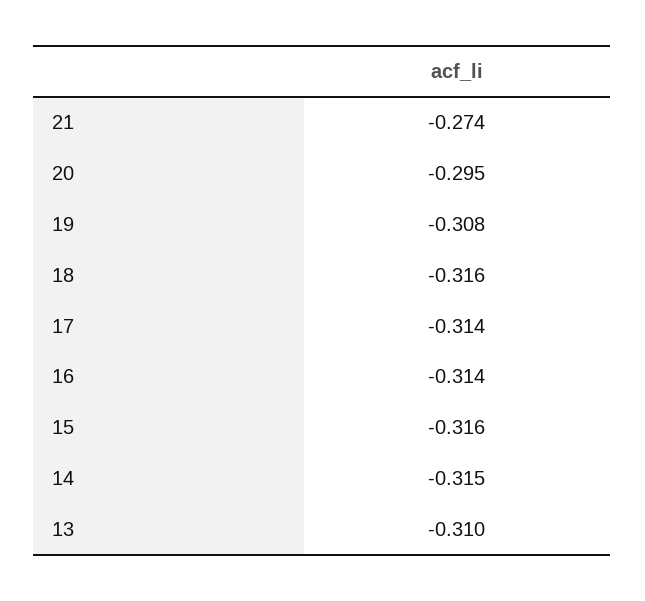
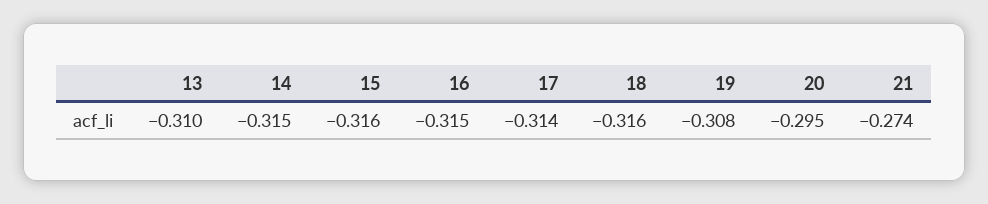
  {
    "21": -0.274,
    "20": -0.295,
    "19": -0.308,
    "18": -0.316,
    "17": -0.314,
-   "16": -0.314,
+   "16": -0.315,
    "15": -0.316,
    "14": -0.315,
    "13": -0.31
  }

